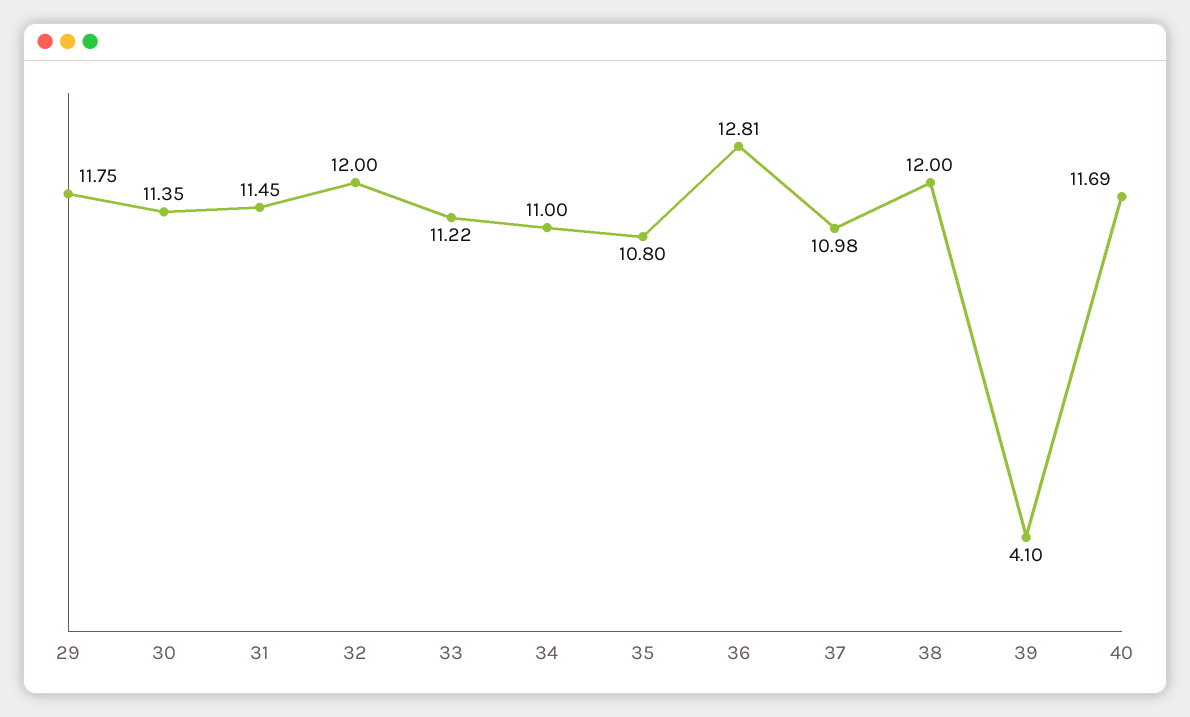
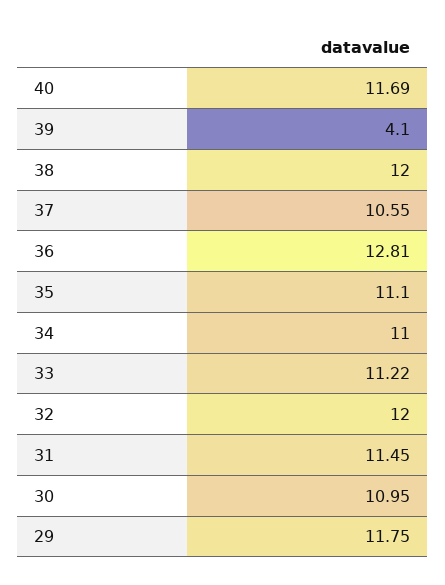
  {
    "29": 11.75,
-   "30": 11.35,
+   "30": 10.95,
    "31": 11.45,
    "32": 12,
    "33": 11.22,
    "34": 11,
-   "35": 10.8,
+   "35": 11.1,
    "36": 12.81,
-   "37": 10.98,
+   "37": 10.55,
    "38": 12,
    "39": 4.1,
    "40": 11.69
  }

